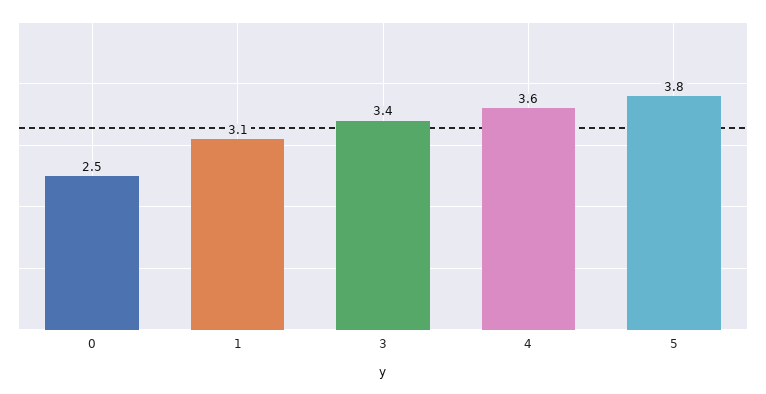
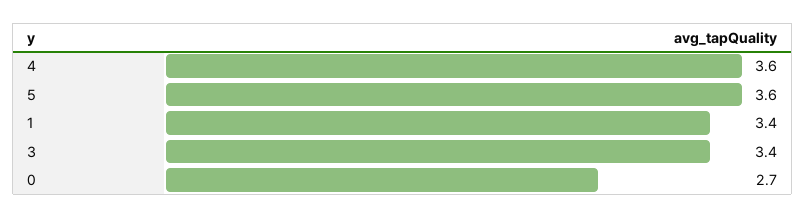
  {
-   "0": 2.5,
+   "0": 2.7,
-   "1": 3.1,
+   "1": 3.4,
    "3": 3.4,
    "4": 3.6,
-   "5": 3.8
+   "5": 3.6
  }

